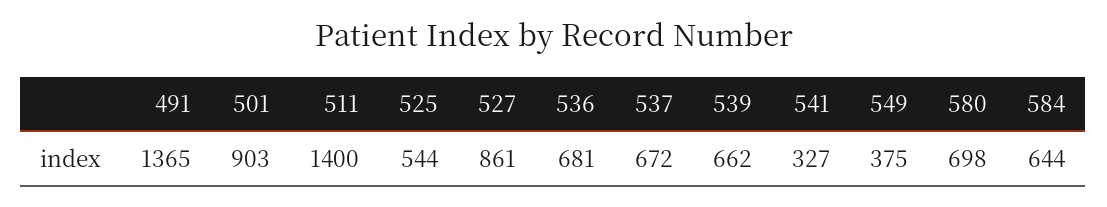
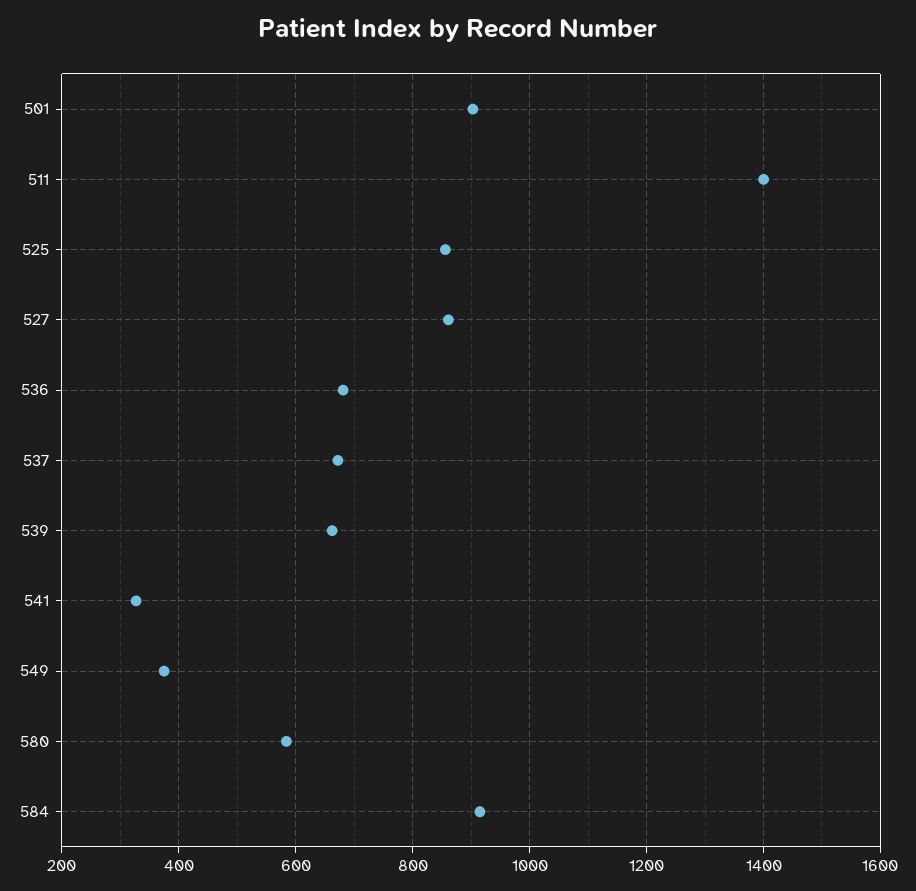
  {
-   "491": 1365,
    "501": 903,
    "511": 1400,
-   "525": 544,
+   "525": 860,
    "527": 861,
    "536": 681,
    "537": 672,
    "539": 662,
    "541": 327,
    "549": 375,
-   "580": 698,
+   "580": 580,
-   "584": 644
+   "584": 920
  }

